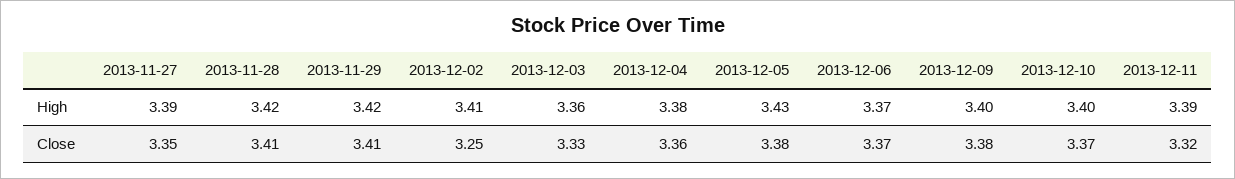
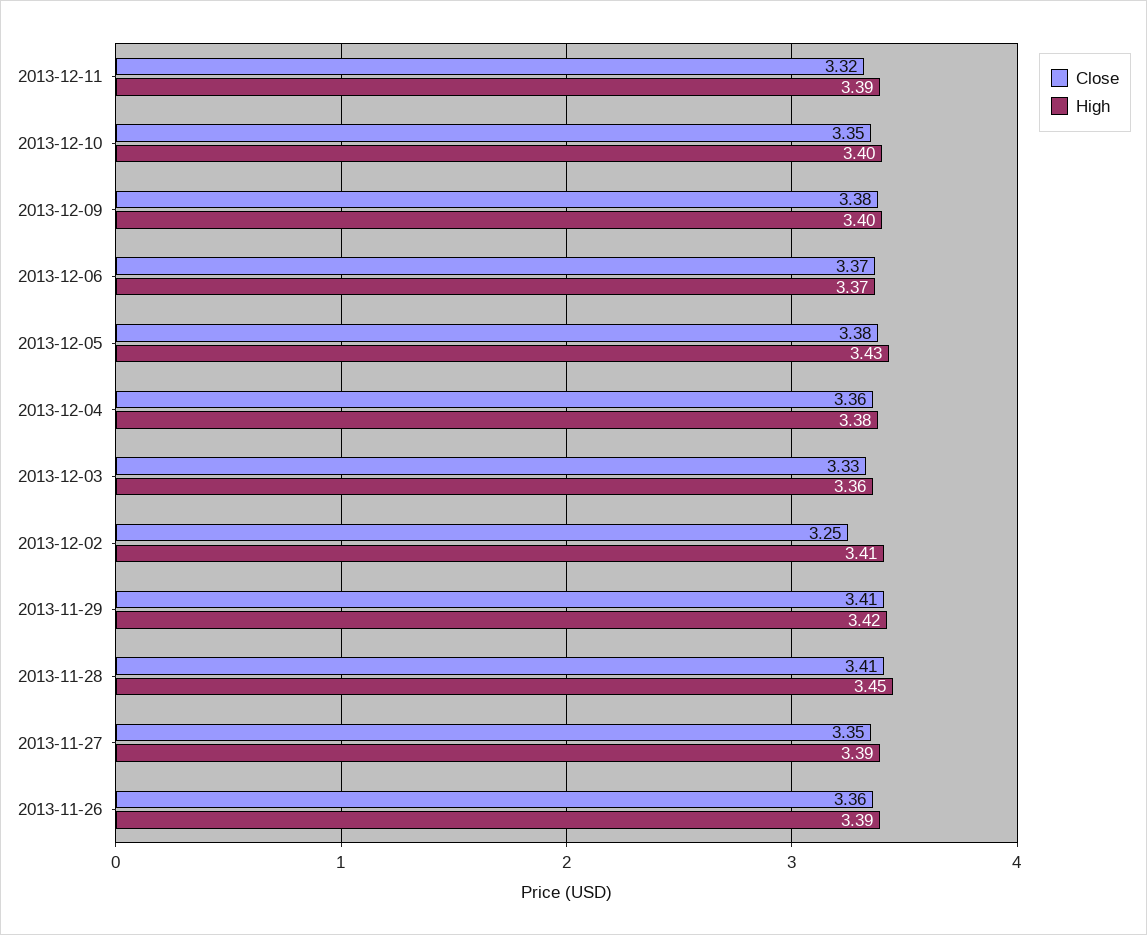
  {
    "High": {
      "2013-11-27": 3.39,
-     "2013-11-28": 3.42,
+     "2013-11-28": 3.45,
      "2013-11-29": 3.42,
      "2013-12-02": 3.41,
      "2013-12-03": 3.36,
      "2013-12-04": 3.38,
      "2013-12-05": 3.43,
      "2013-12-06": 3.37,
      "2013-12-09": 3.4,
      "2013-12-10": 3.4,
-     "2013-12-11": 3.39
+     "2013-12-11": 3.39,
+     "2013-11-26": 3.39
    },
    "Close": {
      "2013-11-27": 3.35,
      "2013-11-28": 3.41,
      "2013-11-29": 3.41,
      "2013-12-02": 3.25,
      "2013-12-03": 3.33,
      "2013-12-04": 3.36,
      "2013-12-05": 3.38,
      "2013-12-06": 3.37,
      "2013-12-09": 3.38,
-     "2013-12-10": 3.37,
+     "2013-12-10": 3.35,
-     "2013-12-11": 3.32
+     "2013-12-11": 3.32,
+     "2013-11-26": 3.36
    }
  }

